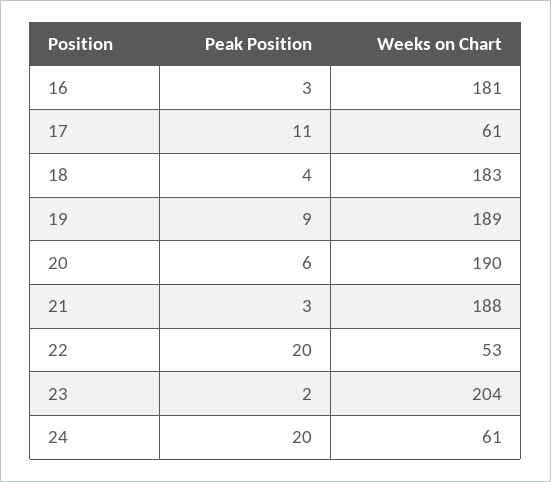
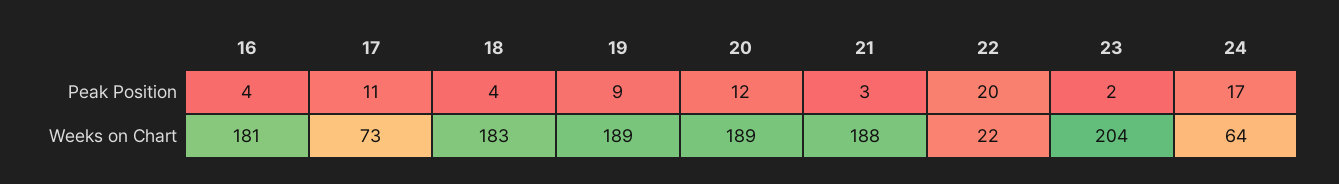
  {
    "Peak Position": {
-     "16": 3,
+     "16": 4,
      "17": 11,
      "18": 4,
      "19": 9,
-     "20": 6,
+     "20": 12,
      "21": 3,
      "22": 20,
      "23": 2,
-     "24": 20
+     "24": 17
    },
    "Weeks on Chart": {
      "16": 181,
-     "17": 61,
+     "17": 73,
      "18": 183,
      "19": 189,
-     "20": 190,
+     "20": 189,
      "21": 188,
-     "22": 53,
+     "22": 22,
      "23": 204,
-     "24": 61
+     "24": 64
    }
  }

